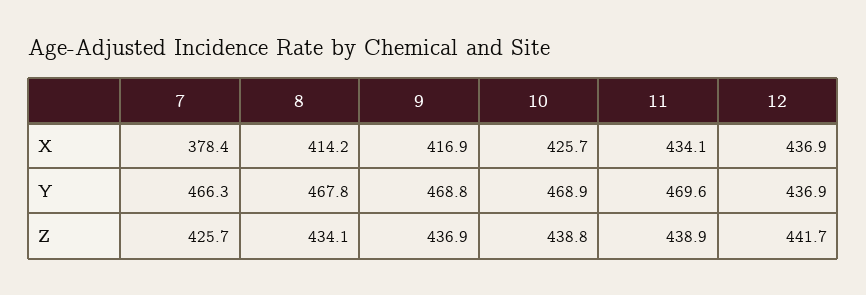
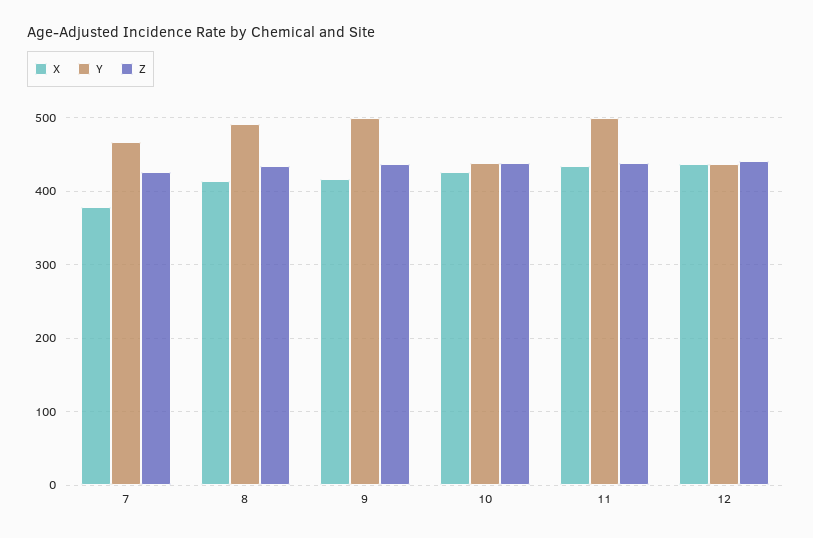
  {
    "X": {
      "7": 378.4,
      "8": 414.2,
      "9": 416.9,
      "10": 425.7,
      "11": 434.1,
      "12": 436.9
    },
    "Y": {
      "7": 466.3,
-     "8": 467.8,
+     "8": 490,
-     "9": 468.8,
+     "9": 500,
-     "10": 468.9,
+     "10": 440,
-     "11": 469.6,
+     "11": 500,
      "12": 436.9
    },
    "Z": {
      "7": 425.7,
      "8": 434.1,
      "9": 436.9,
      "10": 438.8,
      "11": 438.9,
      "12": 441.7
    }
  }

